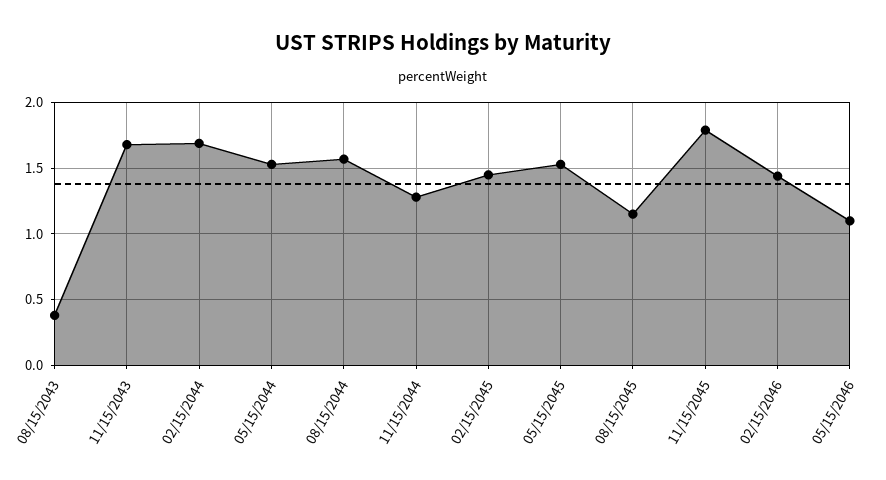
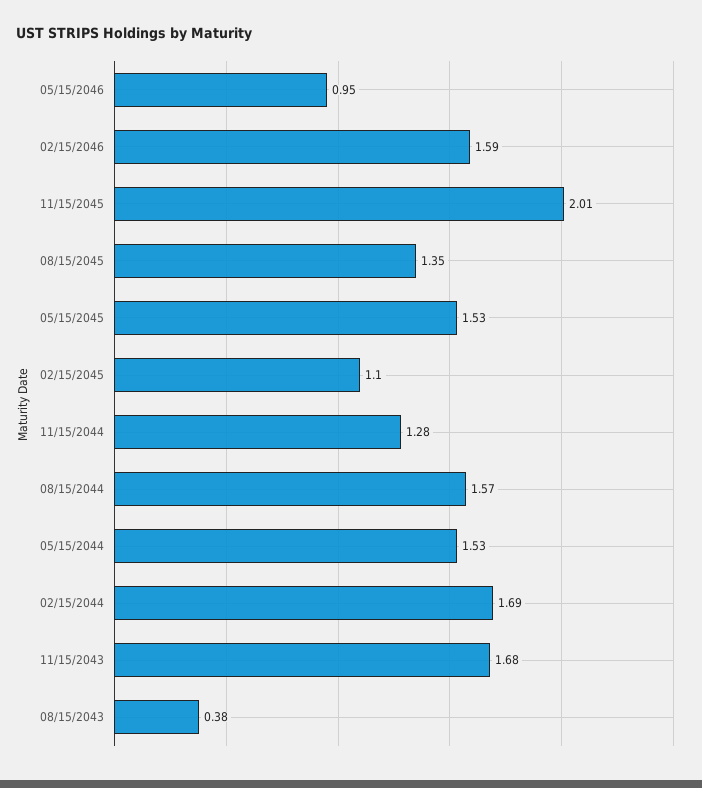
  {
    "08/15/2043": 0.38,
    "11/15/2043": 1.68,
    "02/15/2044": 1.69,
    "05/15/2044": 1.53,
    "08/15/2044": 1.57,
    "11/15/2044": 1.28,
-   "02/15/2045": 1.45,
+   "02/15/2045": 1.1,
    "05/15/2045": 1.53,
-   "08/15/2045": 1.15,
+   "08/15/2045": 1.35,
-   "11/15/2045": 1.8,
+   "11/15/2045": 2.01,
-   "02/15/2046": 1.45,
+   "02/15/2046": 1.59,
-   "05/15/2046": 1.1
+   "05/15/2046": 0.95
  }

